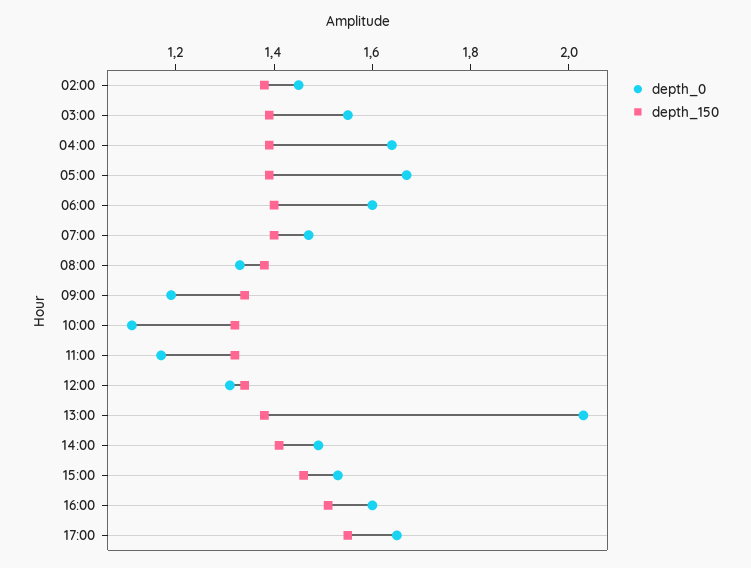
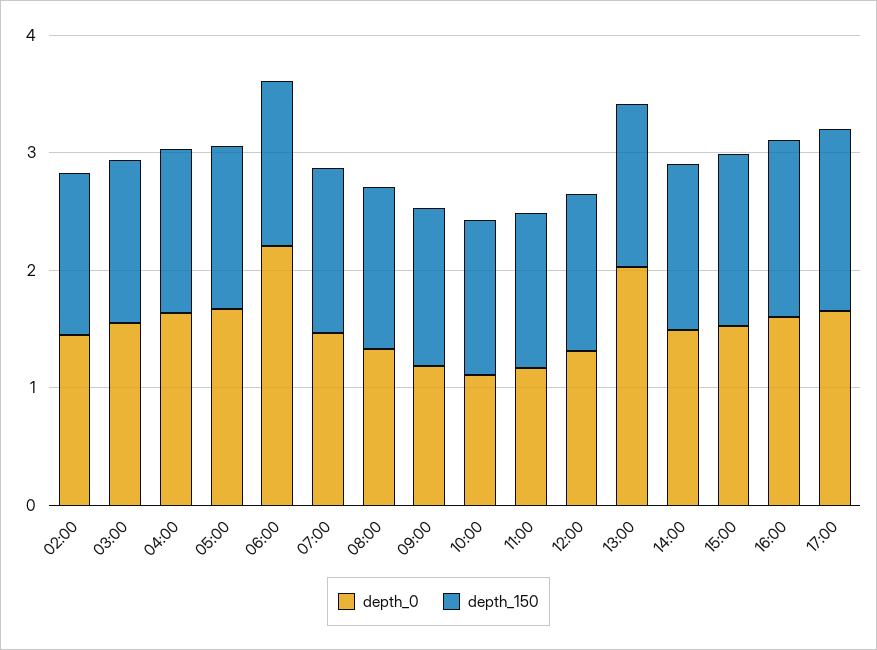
  {
    "depth_0": {
      "02:00": 1.45,
      "03:00": 1.55,
      "04:00": 1.65,
      "05:00": 1.65,
-     "06:00": 1.6,
+     "06:00": 2.2,
      "07:00": 1.45,
      "08:00": 1.35,
      "09:00": 1.2,
      "10:00": 1.1,
      "11:00": 1.15,
      "12:00": 1.3,
      "13:00": 2.05,
      "14:00": 1.5,
      "15:00": 1.55,
      "16:00": 1.6,
      "17:00": 1.65
    },
    "depth_150": {
      "02:00": 1.4,
      "03:00": 1.4,
      "04:00": 1.4,
      "05:00": 1.4,
      "06:00": 1.4,
      "07:00": 1.4,
      "08:00": 1.4,
      "09:00": 1.35,
      "10:00": 1.3,
      "11:00": 1.3,
      "12:00": 1.35,
      "13:00": 1.4,
      "14:00": 1.4,
      "15:00": 1.45,
      "16:00": 1.5,
      "17:00": 1.55
    }
  }

